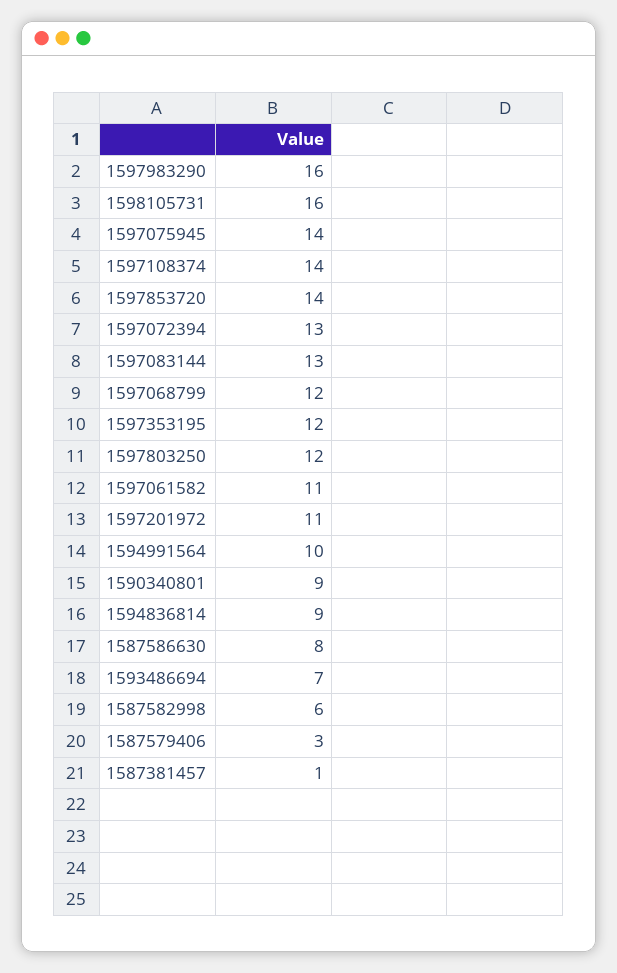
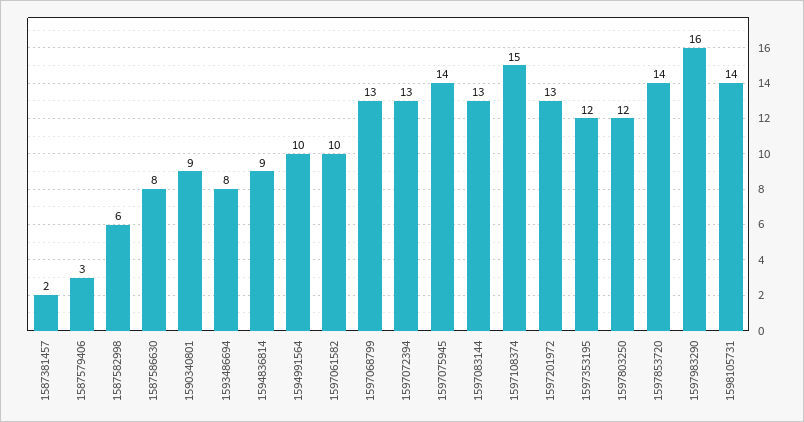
  {
    "1597983290": 16,
-   "1598105731": 16,
+   "1598105731": 14,
    "1597075945": 14,
-   "1597108374": 14,
+   "1597108374": 15,
    "1597853720": 14,
    "1597072394": 13,
    "1597083144": 13,
-   "1597068799": 12,
+   "1597068799": 13,
    "1597353195": 12,
    "1597803250": 12,
-   "1597061582": 11,
+   "1597061582": 10,
-   "1597201972": 11,
+   "1597201972": 13,
    "1594991564": 10,
    "1590340801": 9,
    "1594836814": 9,
    "1587586630": 8,
-   "1593486694": 7,
+   "1593486694": 8,
    "1587582998": 6,
    "1587579406": 3,
-   "1587381457": 1
+   "1587381457": 2
  }

